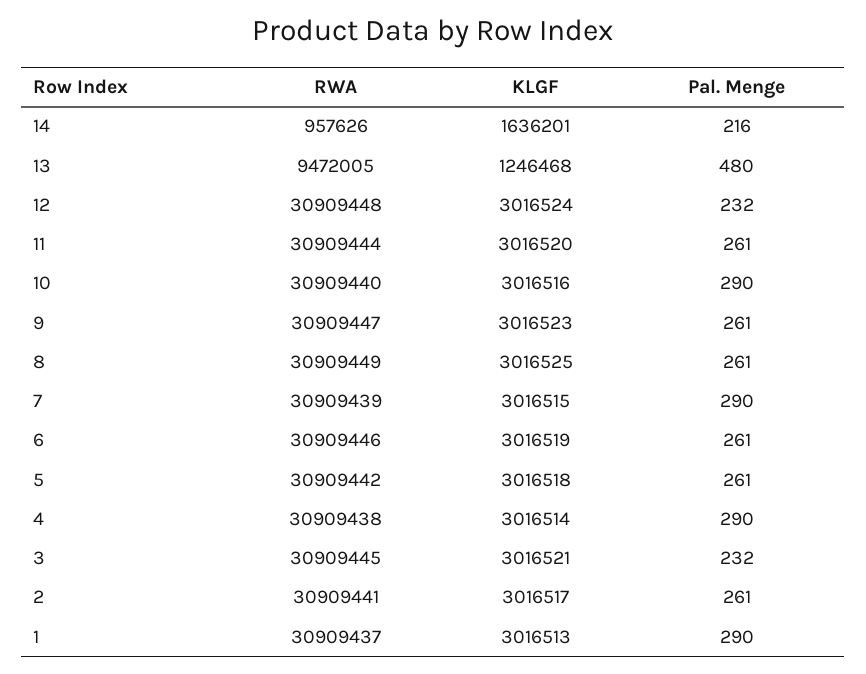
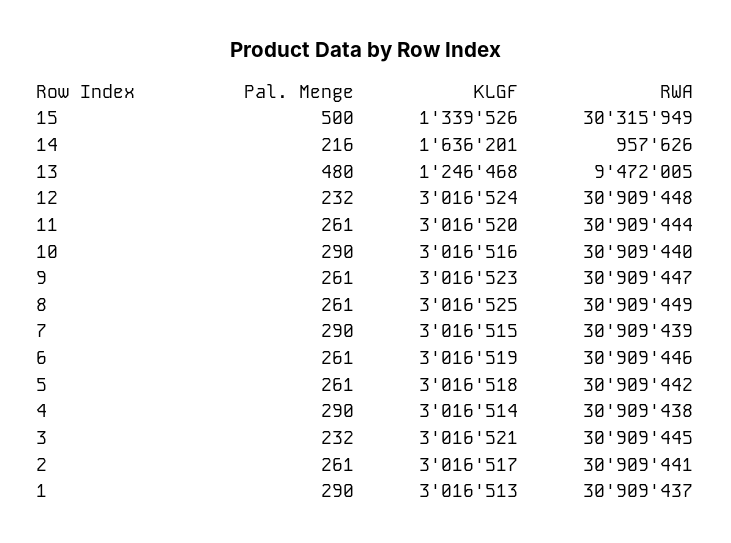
  {
    "RWA": {
      "14": 957626,
      "13": 9472005,
      "12": 30909448,
      "11": 30909444,
      "10": 30909440,
      "9": 30909447,
      "8": 30909449,
      "7": 30909439,
      "6": 30909446,
      "5": 30909442,
      "4": 30909438,
      "3": 30909445,
      "2": 30909441,
-     "1": 30909437
+     "1": 30909437,
+     "15": 30315949
    },
    "KLGF": {
      "14": 1636201,
      "13": 1246468,
      "12": 3016524,
      "11": 3016520,
      "10": 3016516,
      "9": 3016523,
      "8": 3016525,
      "7": 3016515,
      "6": 3016519,
      "5": 3016518,
      "4": 3016514,
      "3": 3016521,
      "2": 3016517,
-     "1": 3016513
+     "1": 3016513,
+     "15": 1339526
    },
    "Pal. Menge": {
      "14": 216,
      "13": 480,
      "12": 232,
      "11": 261,
      "10": 290,
      "9": 261,
      "8": 261,
      "7": 290,
      "6": 261,
      "5": 261,
      "4": 290,
      "3": 232,
      "2": 261,
-     "1": 290
+     "1": 290,
+     "15": 500
    }
  }

